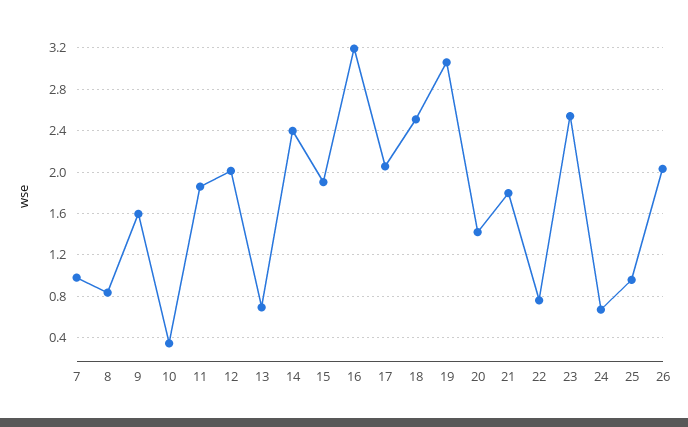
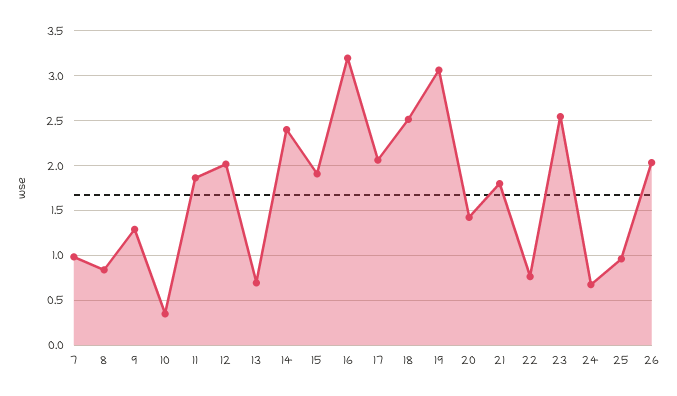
  {
    "7": 1,
    "8": 0.8,
-   "9": 1.6,
+   "9": 1.3,
    "10": 0.3,
    "11": 1.9,
    "12": 2,
    "13": 0.7,
    "14": 2.4,
    "15": 1.9,
    "16": 3.2,
    "17": 2.1,
    "18": 2.5,
    "19": 3.1,
    "20": 1.4,
    "21": 1.8,
    "22": 0.8,
    "23": 2.5,
    "24": 0.7,
    "25": 1,
    "26": 2
  }

